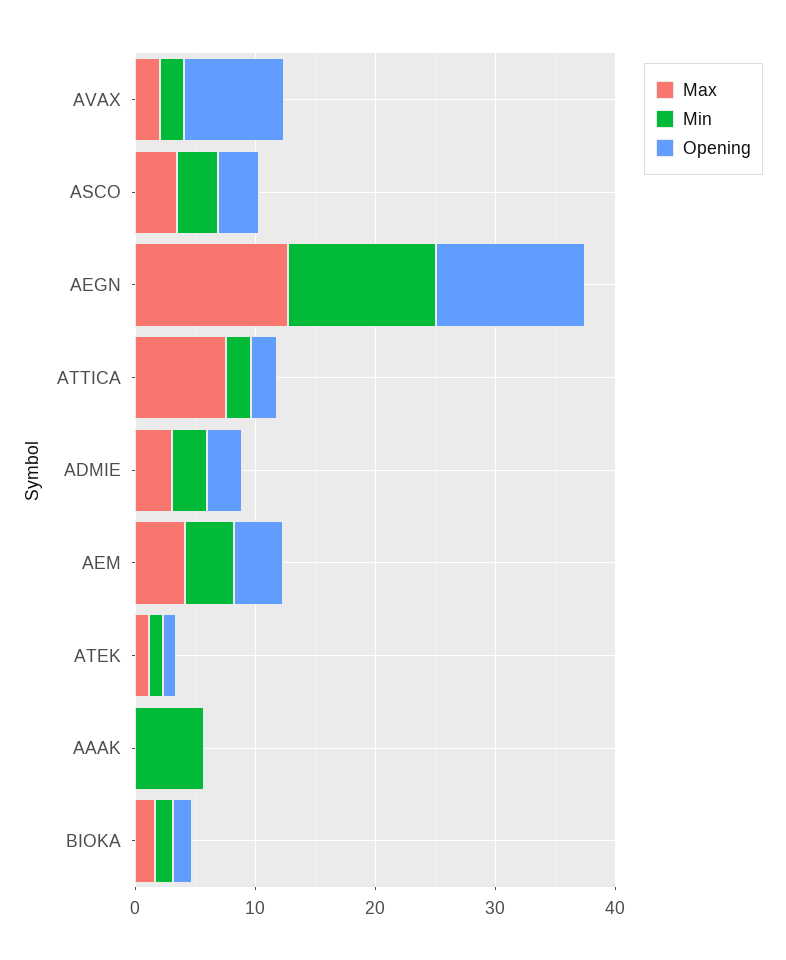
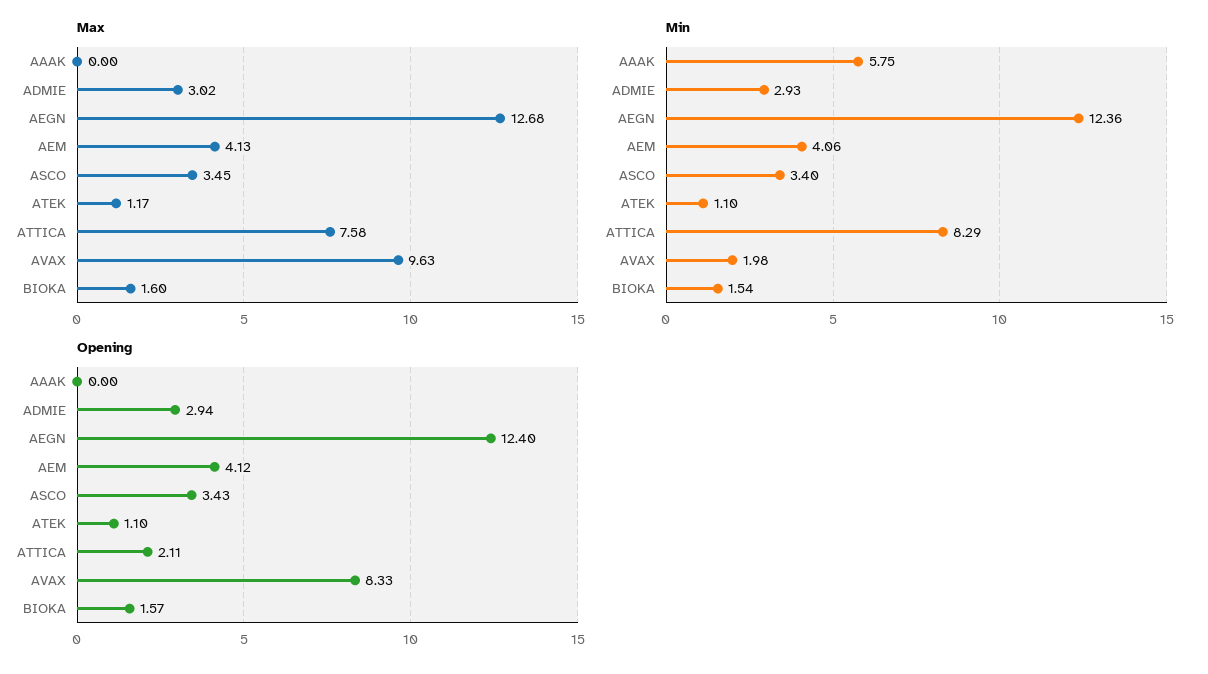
  {
    "Max": {
-     "AVAX": 2,
+     "AVAX": 9.63,
      "ASCO": 3.45,
      "AEGN": 12.68,
      "ATTICA": 7.58,
      "ADMIE": 3.02,
      "AEM": 4.13,
      "ATEK": 1.17,
      "AAAK": 0,
      "BIOKA": 1.6
    },
    "Min": {
      "AVAX": 1.98,
      "ASCO": 3.4,
      "AEGN": 12.36,
-     "ATTICA": 2,
+     "ATTICA": 8.29,
      "ADMIE": 2.93,
      "AEM": 4.06,
      "ATEK": 1.1,
      "AAAK": 5.75,
      "BIOKA": 1.54
    },
    "Opening": {
      "AVAX": 8.33,
      "ASCO": 3.43,
      "AEGN": 12.4,
      "ATTICA": 2.11,
      "ADMIE": 2.94,
      "AEM": 4.12,
      "ATEK": 1.1,
      "AAAK": 0,
      "BIOKA": 1.57
    }
  }

